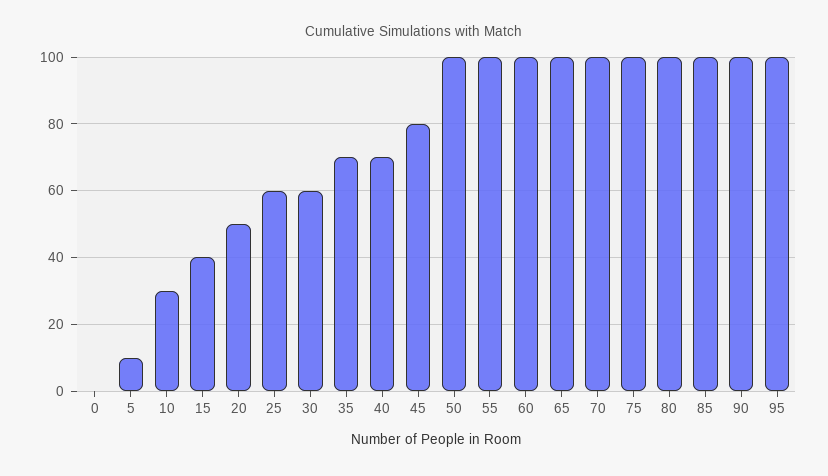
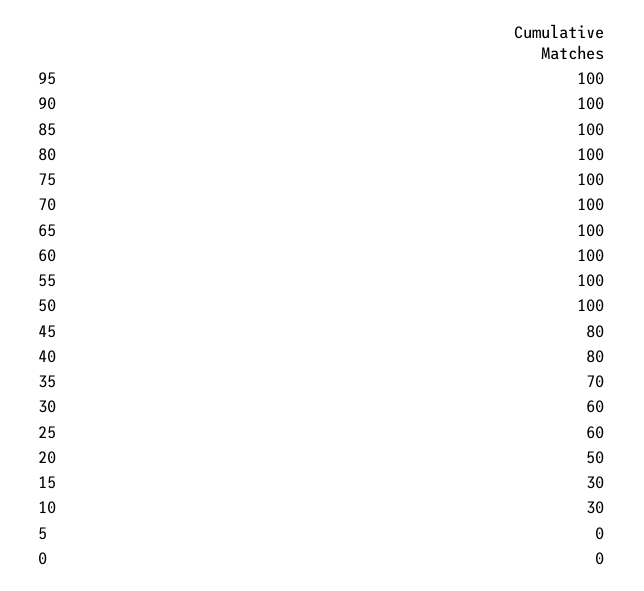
  {
    "0": 0,
-   "5": 10,
+   "5": 0,
    "10": 30,
-   "15": 40,
+   "15": 30,
    "20": 50,
    "25": 60,
    "30": 60,
    "35": 70,
-   "40": 70,
+   "40": 80,
    "45": 80,
    "50": 100,
    "55": 100,
    "60": 100,
    "65": 100,
    "70": 100,
    "75": 100,
    "80": 100,
    "85": 100,
    "90": 100,
    "95": 100
  }

